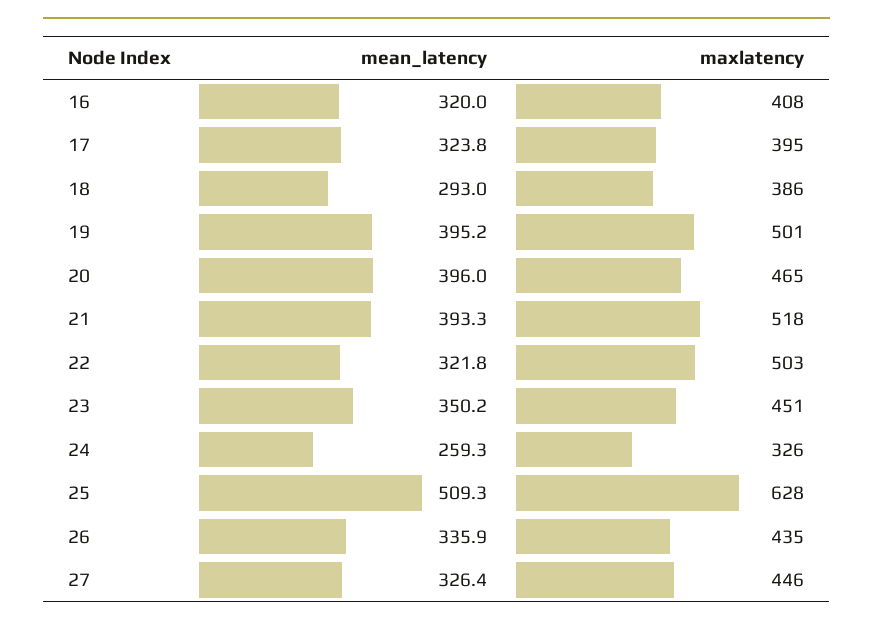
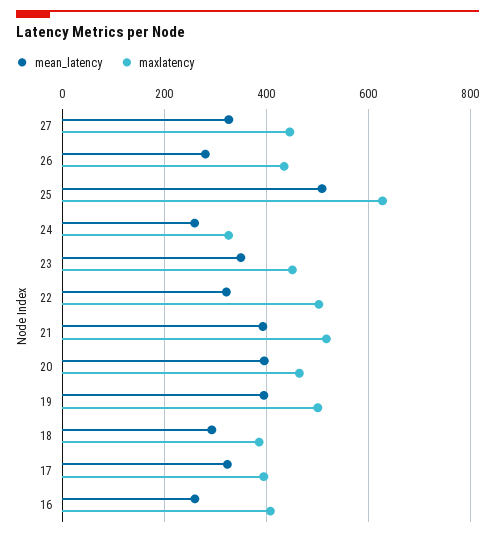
  {
    "mean_latency": {
-     "16": 320,
+     "16": 260,
      "17": 323.8,
      "18": 293,
      "19": 395.2,
      "20": 396,
      "21": 393.3,
      "22": 321.8,
      "23": 350.2,
      "24": 259.3,
      "25": 509.3,
-     "26": 335.9,
+     "26": 280,
      "27": 326.4
    },
    "maxlatency": {
      "16": 408,
      "17": 395,
      "18": 386,
      "19": 501,
      "20": 465,
      "21": 518,
      "22": 503,
      "23": 451,
      "24": 326,
      "25": 628,
      "26": 435,
      "27": 446
    }
  }

